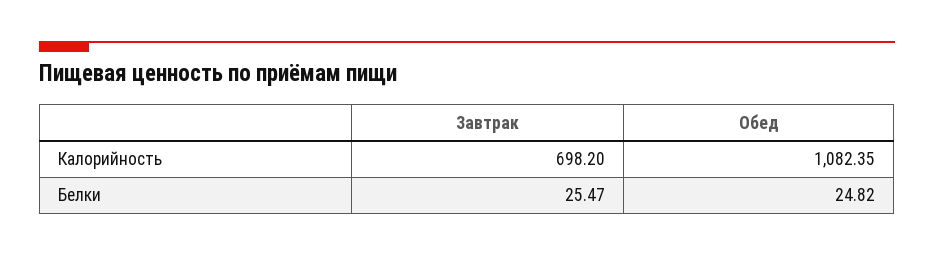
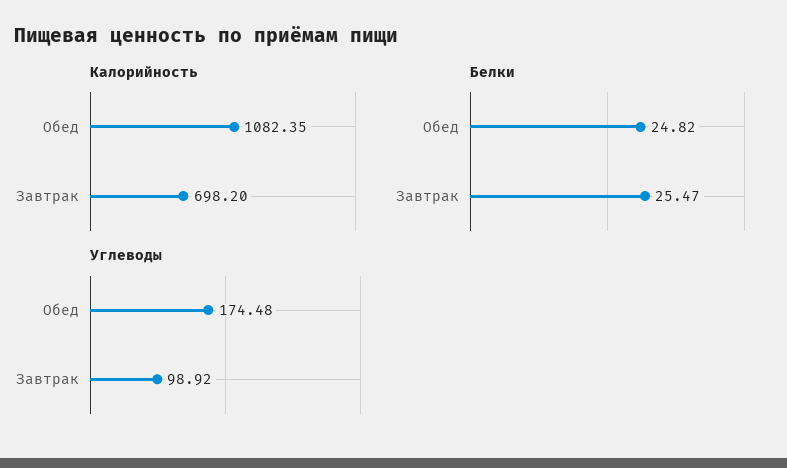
  {
    "Калорийность": {
      "Завтрак": 698.2,
      "Обед": 1082.35
    },
    "Белки": {
      "Завтрак": 25.47,
      "Обед": 24.82
-   }
+   },
+   "Углеводы": {
+     "Обед": 174.48,
+     "Завтрак": 98.92
+   }
  }

